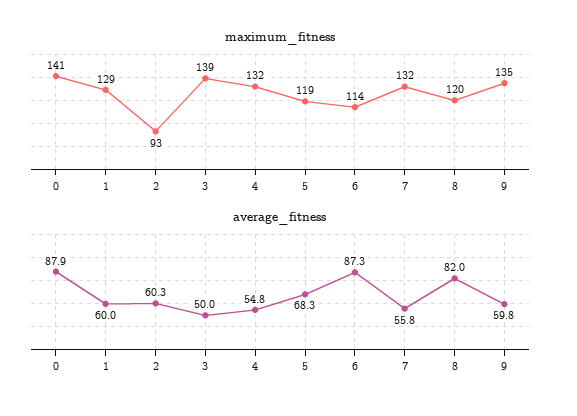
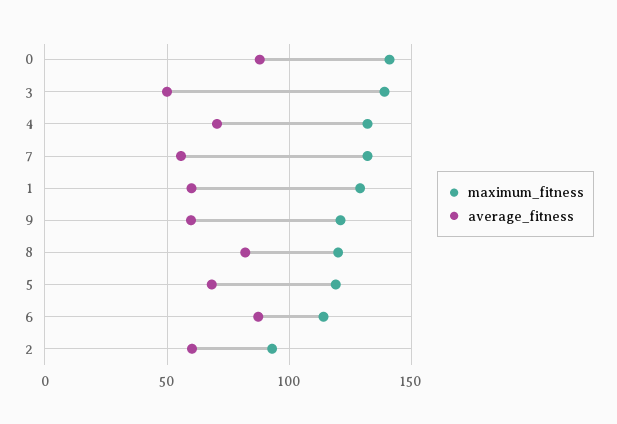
  {
    "maximum_fitness": {
      "0": 141,
      "1": 129,
      "2": 93,
      "3": 139,
      "4": 132,
      "5": 119,
      "6": 114,
      "7": 132,
      "8": 120,
-     "9": 135
+     "9": 120
    },
    "average_fitness": {
      "0": 87.9,
      "1": 60,
      "2": 60.3,
      "3": 50,
-     "4": 54.8,
+     "4": 70,
      "5": 68.3,
      "6": 87.3,
      "7": 55.8,
      "8": 82,
      "9": 59.8
    }
  }

